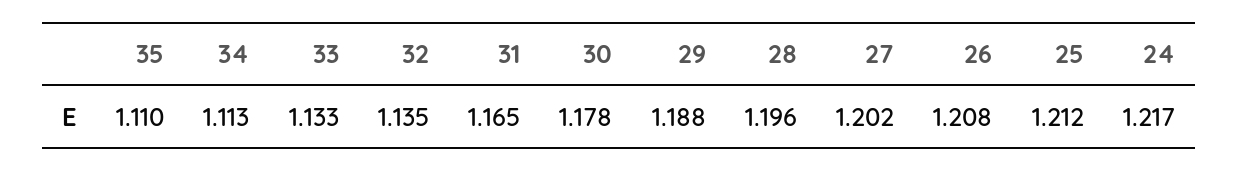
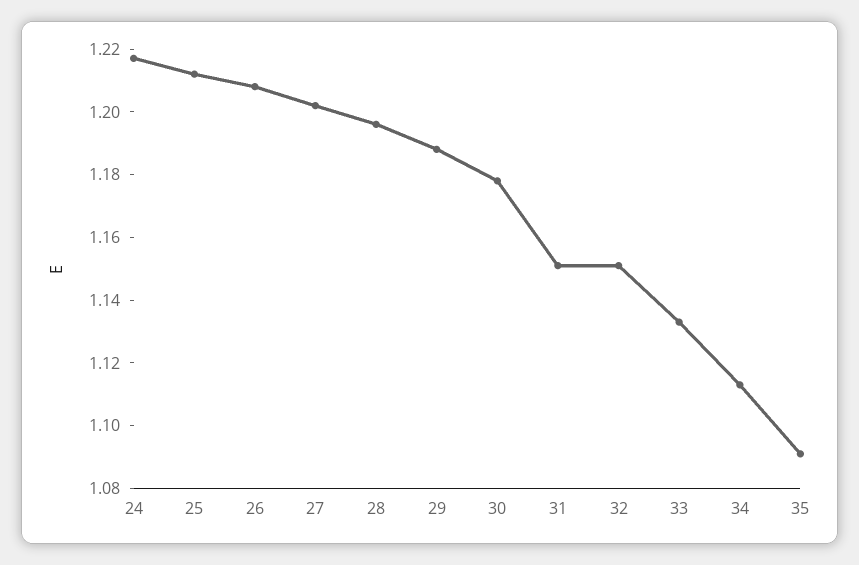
  {
-   "35": 1.11,
+   "35": 1.09,
    "34": 1.113,
    "33": 1.133,
-   "32": 1.135,
+   "32": 1.15,
-   "31": 1.165,
+   "31": 1.15,
    "30": 1.178,
    "29": 1.188,
    "28": 1.196,
    "27": 1.202,
    "26": 1.208,
    "25": 1.212,
    "24": 1.217
  }

